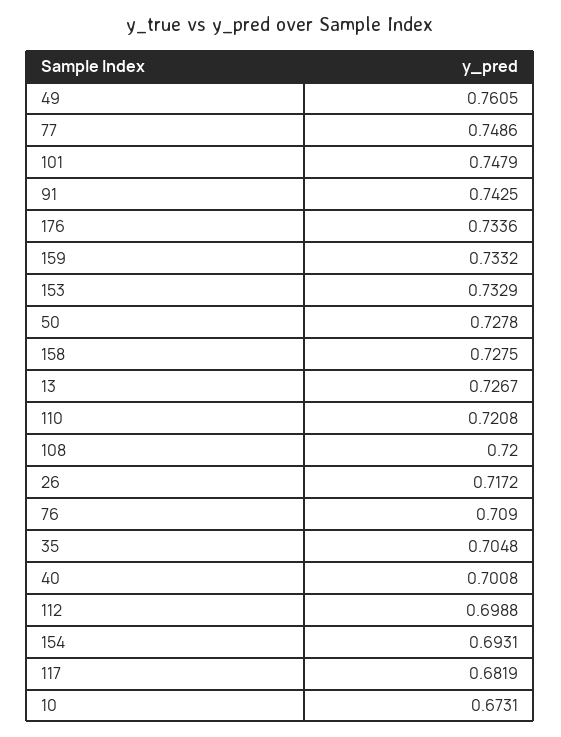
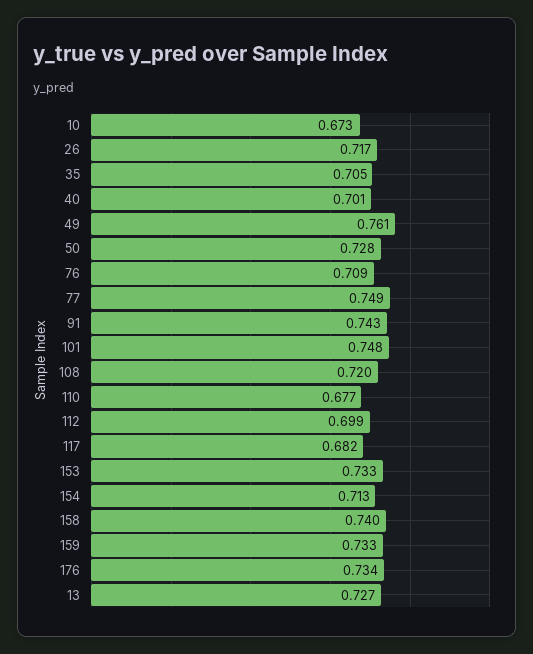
  {
    "49": 0.7605,
    "77": 0.7486,
    "101": 0.7479,
    "91": 0.7425,
    "176": 0.7336,
    "159": 0.7332,
    "153": 0.7329,
    "50": 0.7278,
-   "158": 0.7275,
+   "158": 0.74,
    "13": 0.7267,
-   "110": 0.7208,
+   "110": 0.677,
    "108": 0.72,
    "26": 0.7172,
    "76": 0.709,
    "35": 0.7048,
    "40": 0.7008,
    "112": 0.6988,
-   "154": 0.6931,
+   "154": 0.713,
    "117": 0.6819,
    "10": 0.6731
  }

